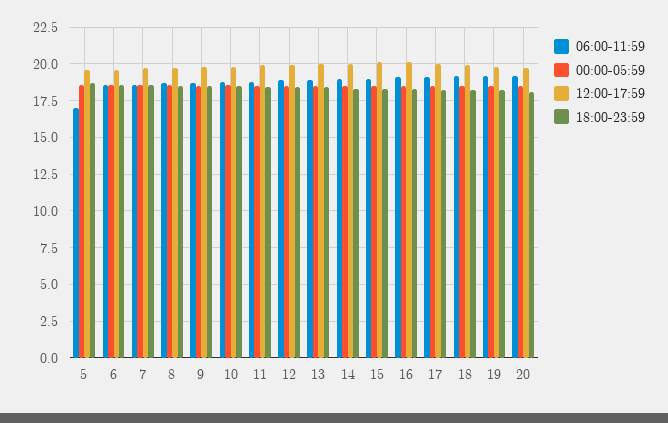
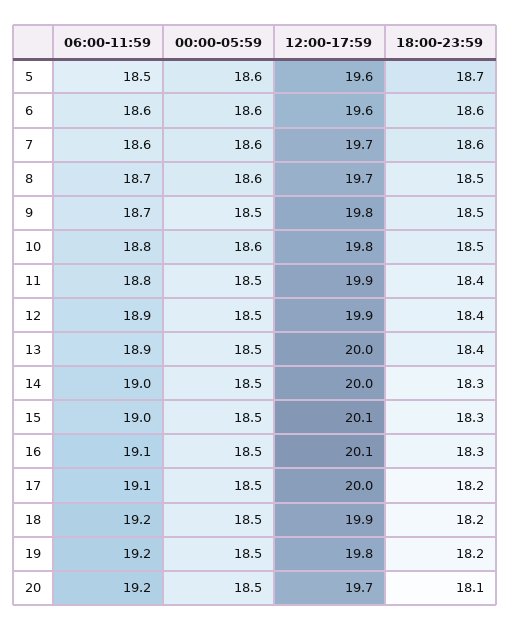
  {
    "06:00-11:59": {
-     "5": 17,
+     "5": 18.5,
      "6": 18.6,
      "7": 18.6,
      "8": 18.7,
      "9": 18.7,
      "10": 18.8,
      "11": 18.8,
      "12": 18.9,
      "13": 18.9,
      "14": 19,
      "15": 19,
      "16": 19.1,
      "17": 19.1,
      "18": 19.2,
      "19": 19.2,
      "20": 19.2
    },
    "00:00-05:59": {
      "5": 18.6,
      "6": 18.6,
      "7": 18.6,
      "8": 18.6,
      "9": 18.5,
      "10": 18.6,
      "11": 18.5,
      "12": 18.5,
      "13": 18.5,
      "14": 18.5,
      "15": 18.5,
      "16": 18.5,
      "17": 18.5,
      "18": 18.5,
      "19": 18.5,
      "20": 18.5
    },
    "12:00-17:59": {
      "5": 19.6,
      "6": 19.6,
      "7": 19.7,
      "8": 19.7,
      "9": 19.8,
      "10": 19.8,
      "11": 19.9,
      "12": 19.9,
      "13": 20,
      "14": 20,
      "15": 20.1,
      "16": 20.1,
      "17": 20,
      "18": 19.9,
      "19": 19.8,
      "20": 19.7
    },
    "18:00-23:59": {
      "5": 18.7,
      "6": 18.6,
      "7": 18.6,
      "8": 18.5,
      "9": 18.5,
      "10": 18.5,
      "11": 18.4,
      "12": 18.4,
      "13": 18.4,
      "14": 18.3,
      "15": 18.3,
      "16": 18.3,
      "17": 18.2,
      "18": 18.2,
      "19": 18.2,
      "20": 18.1
    }
  }

